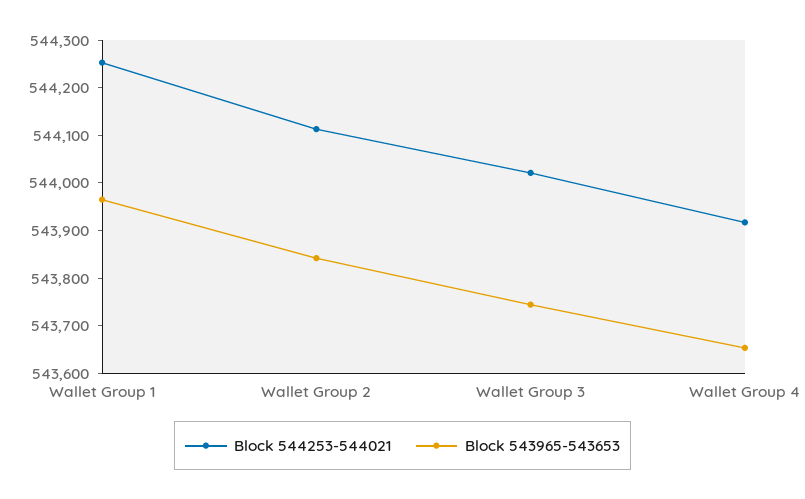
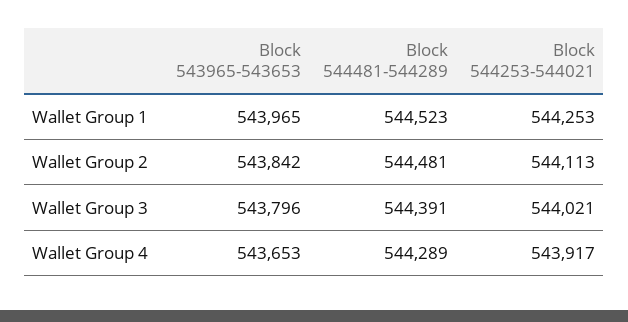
  {
    "Block 544253-544021": {
      "Wallet Group 1": 544253,
      "Wallet Group 2": 544113,
      "Wallet Group 3": 544021,
      "Wallet Group 4": 543917
    },
    "Block 543965-543653": {
      "Wallet Group 1": 543965,
      "Wallet Group 2": 543842,
-     "Wallet Group 3": 543740,
+     "Wallet Group 3": 543796,
      "Wallet Group 4": 543653
-   }
+   },
+   "Block 544481-544289": {
+     "Wallet Group 1": 544523,
+     "Wallet Group 2": 544481,
+     "Wallet Group 3": 544391,
+     "Wallet Group 4": 544289
+   }
  }

